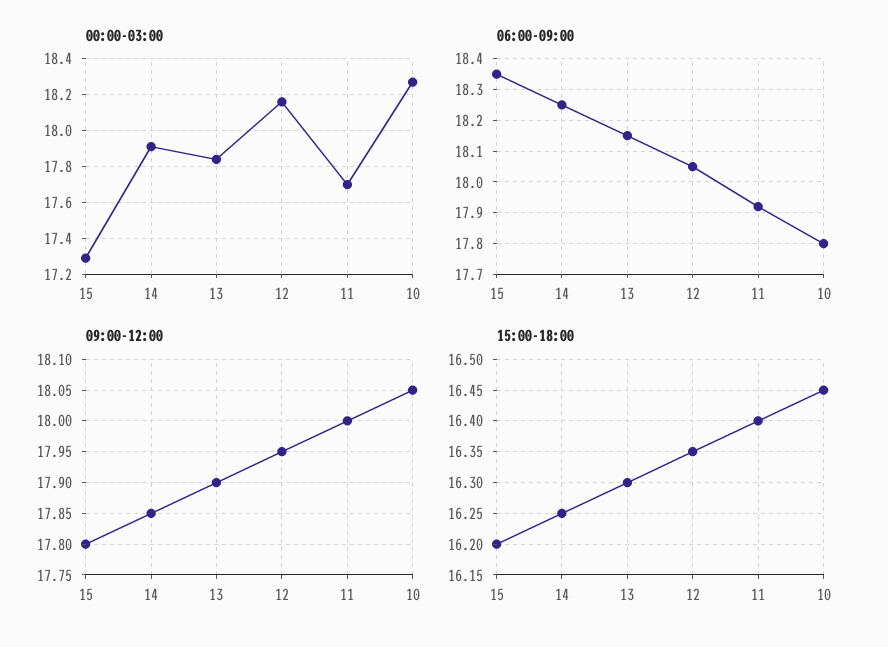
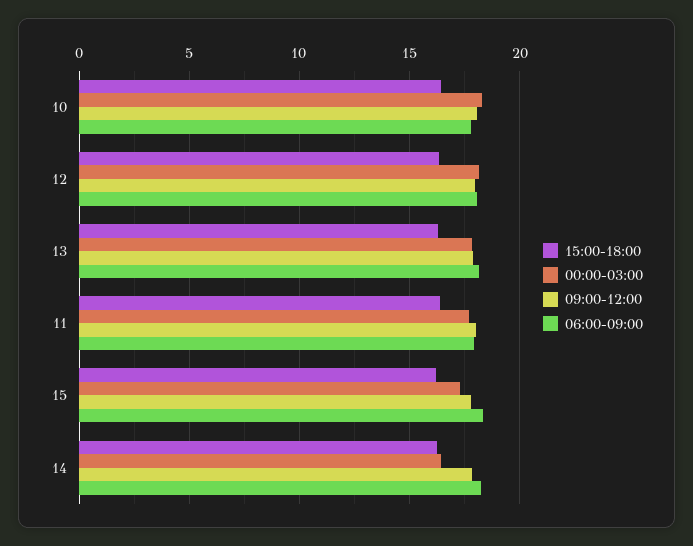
  {
    "00:00-03:00": {
      "15": 17.3,
-     "14": 17.9,
+     "14": 16.5,
      "13": 17.85,
      "12": 18.15,
      "11": 17.7,
      "10": 18.25
    },
    "06:00-09:00": {
      "15": 18.35,
      "14": 18.25,
      "13": 18.15,
      "12": 18.05,
      "11": 17.9,
      "10": 17.8
    },
    "09:00-12:00": {
      "15": 17.8,
      "14": 17.85,
      "13": 17.9,
      "12": 17.95,
      "11": 18,
      "10": 18.05
    },
    "15:00-18:00": {
      "15": 16.2,
      "14": 16.25,
      "13": 16.3,
      "12": 16.35,
      "11": 16.4,
      "10": 16.45
    }
  }

